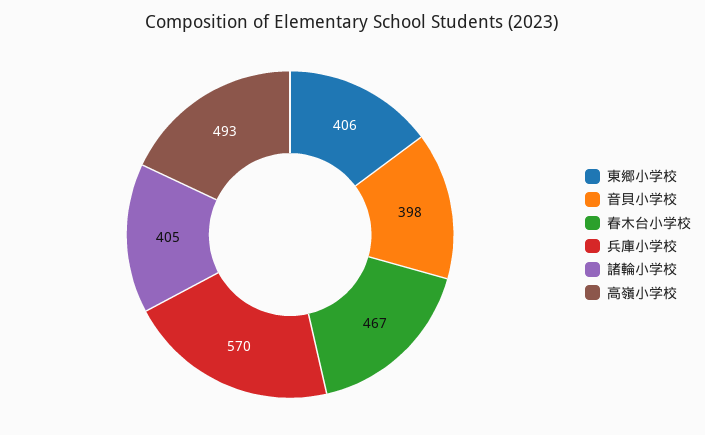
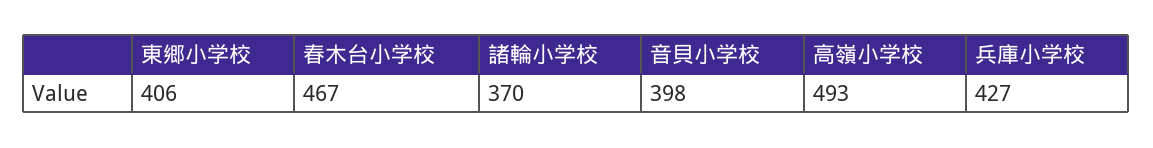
  {
    "東郷小学校": 406,
    "音貝小学校": 398,
    "春木台小学校": 467,
-   "兵庫小学校": 570,
+   "兵庫小学校": 427,
-   "諸輪小学校": 405,
+   "諸輪小学校": 370,
    "高嶺小学校": 493
  }

